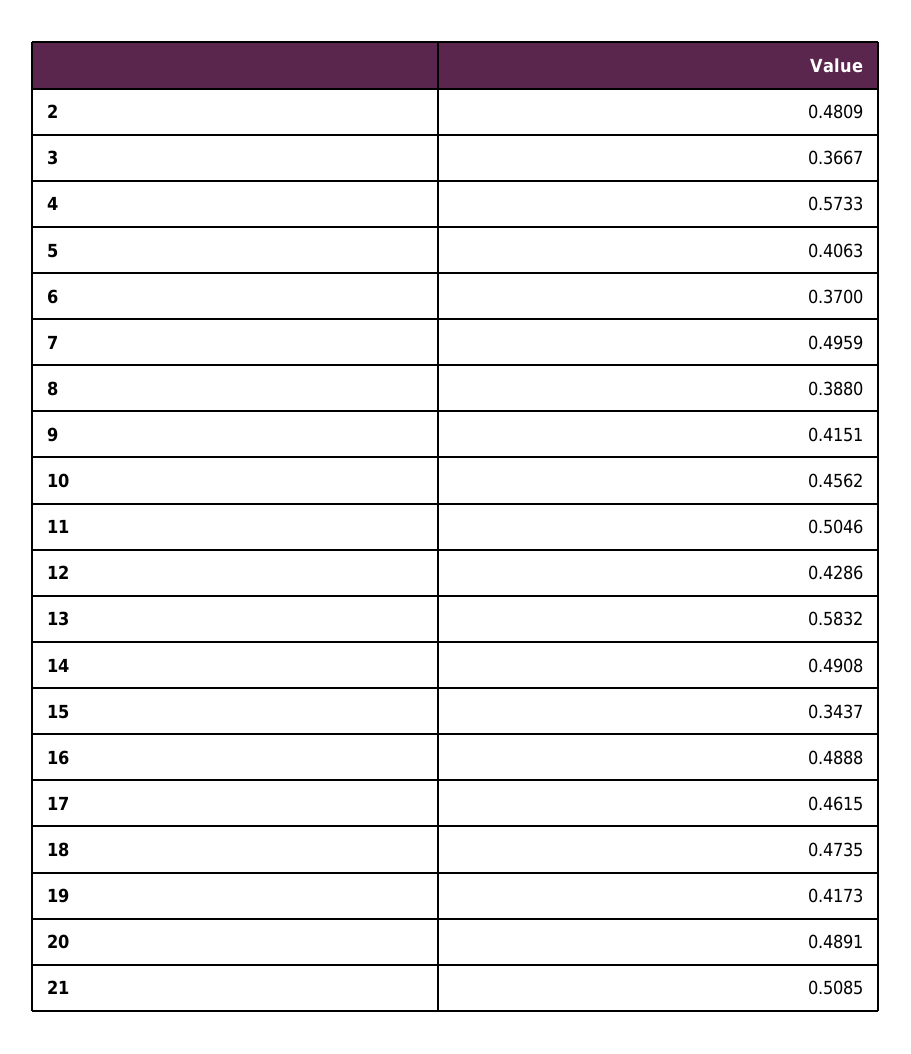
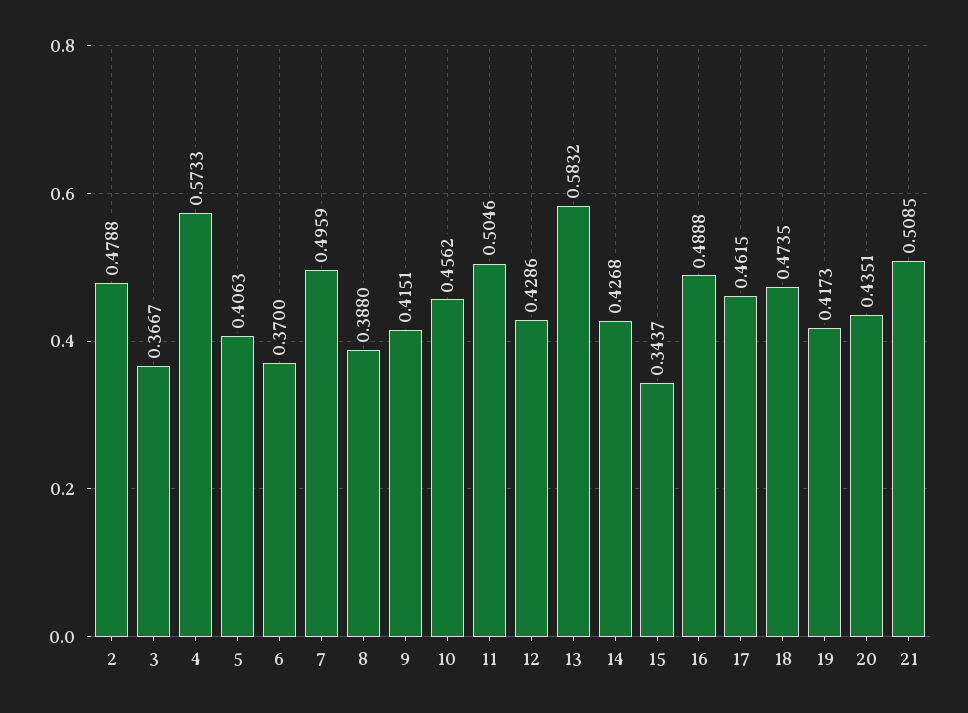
  {
-   "2": 0.4809,
+   "2": 0.4788,
    "3": 0.3667,
    "4": 0.5733,
    "5": 0.4063,
    "6": 0.37,
    "7": 0.4959,
    "8": 0.388,
    "9": 0.4151,
    "10": 0.4562,
    "11": 0.5046,
    "12": 0.4286,
    "13": 0.5832,
-   "14": 0.4908,
+   "14": 0.4268,
    "15": 0.3437,
    "16": 0.4888,
    "17": 0.4615,
    "18": 0.4735,
    "19": 0.4173,
-   "20": 0.4891,
+   "20": 0.4351,
    "21": 0.5085
  }

